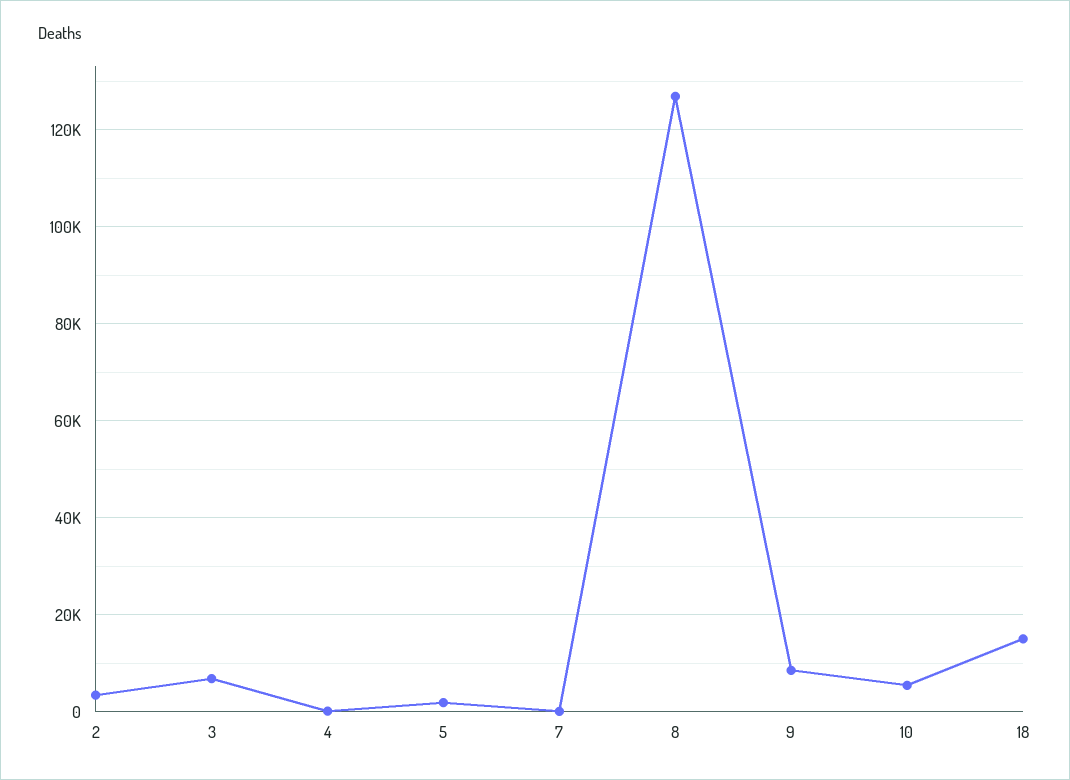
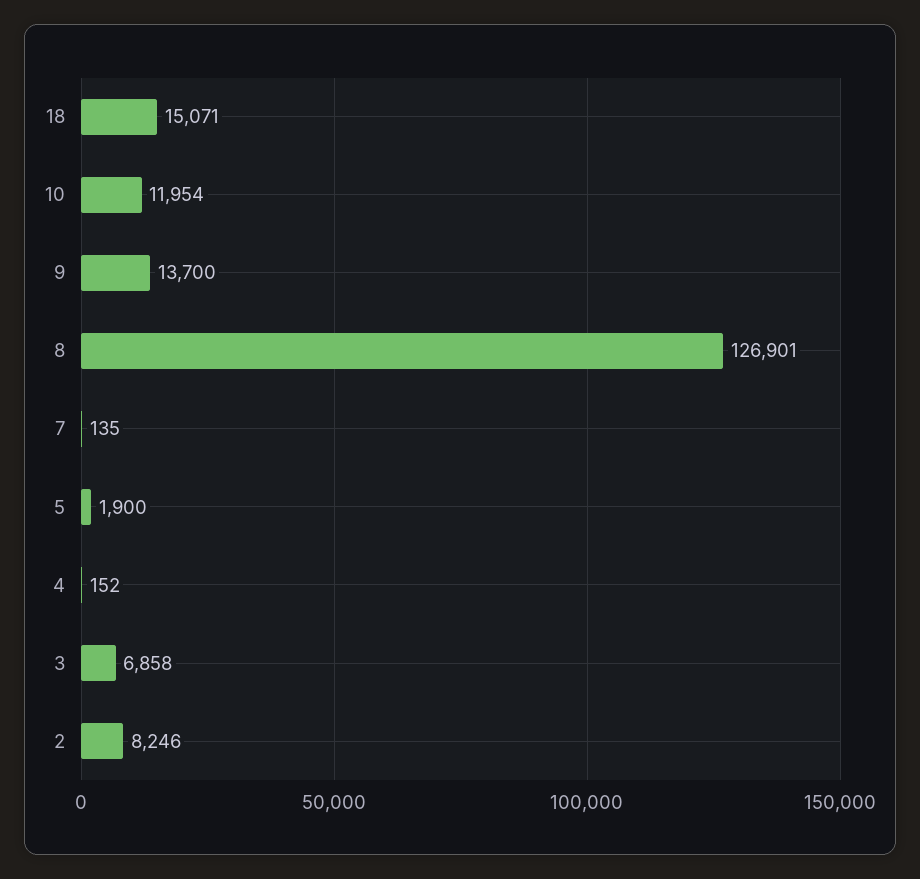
  {
-   "2": 4000,
+   "2": 8246,
    "3": 6858,
    "4": 152,
    "5": 1900,
    "7": 135,
    "8": 126901,
-   "9": 8000,
+   "9": 13700,
-   "10": 6000,
+   "10": 11954,
    "18": 15071
  }

